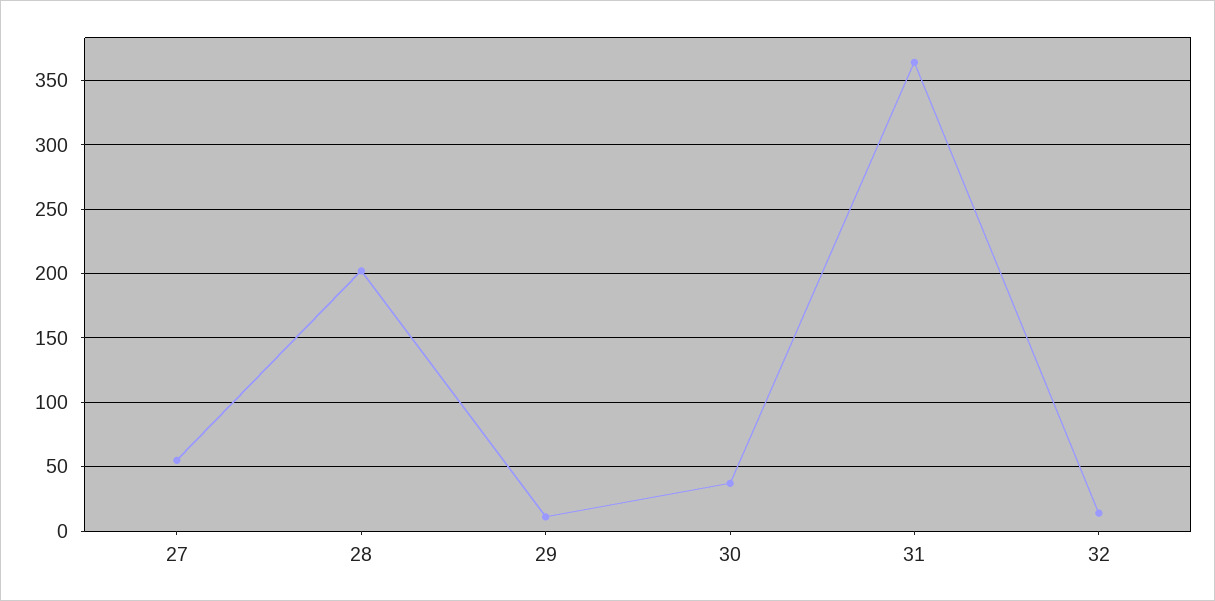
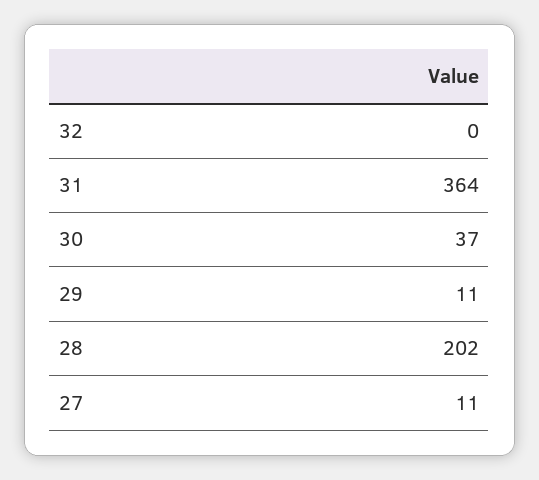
  {
-   "27": 55,
+   "27": 11,
    "28": 202,
    "29": 11,
    "30": 37,
    "31": 364,
-   "32": 15
+   "32": 0
  }

